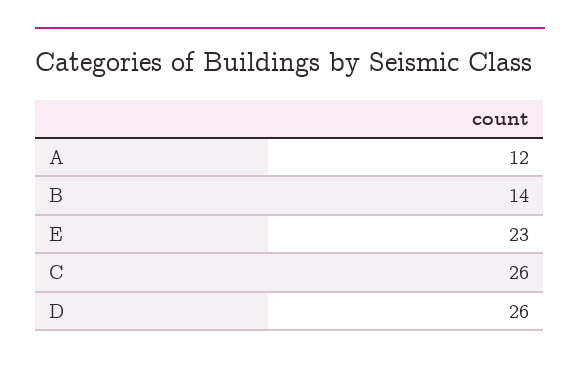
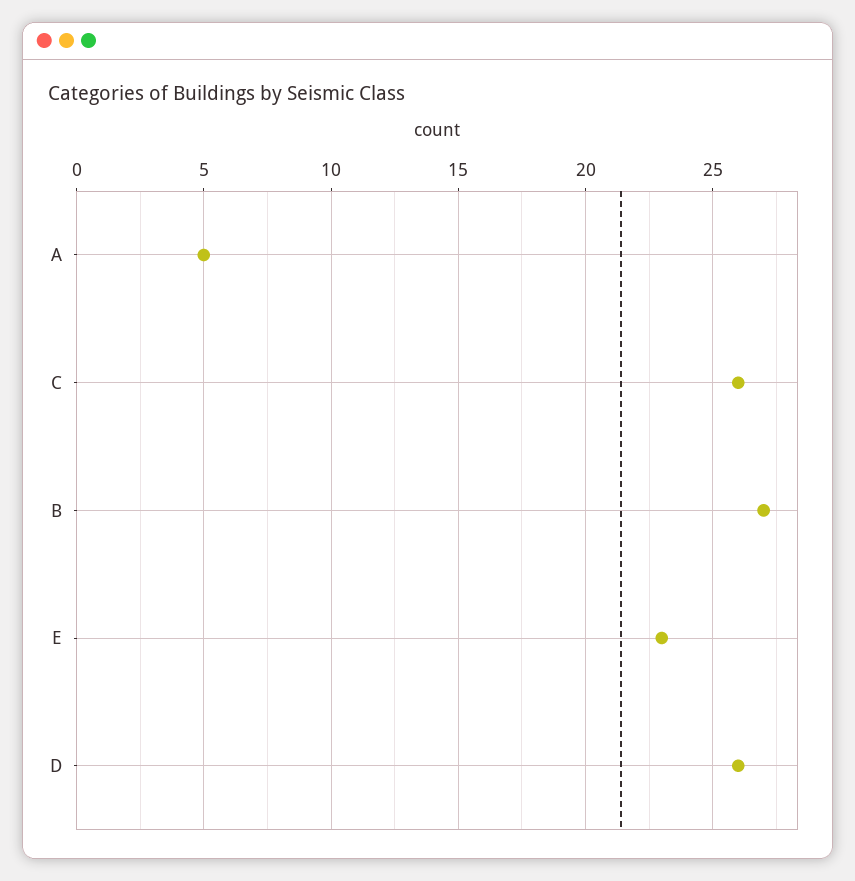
  {
-   "A": 12,
+   "A": 5,
-   "B": 14,
+   "B": 27,
    "E": 23,
    "C": 26,
    "D": 26
  }

